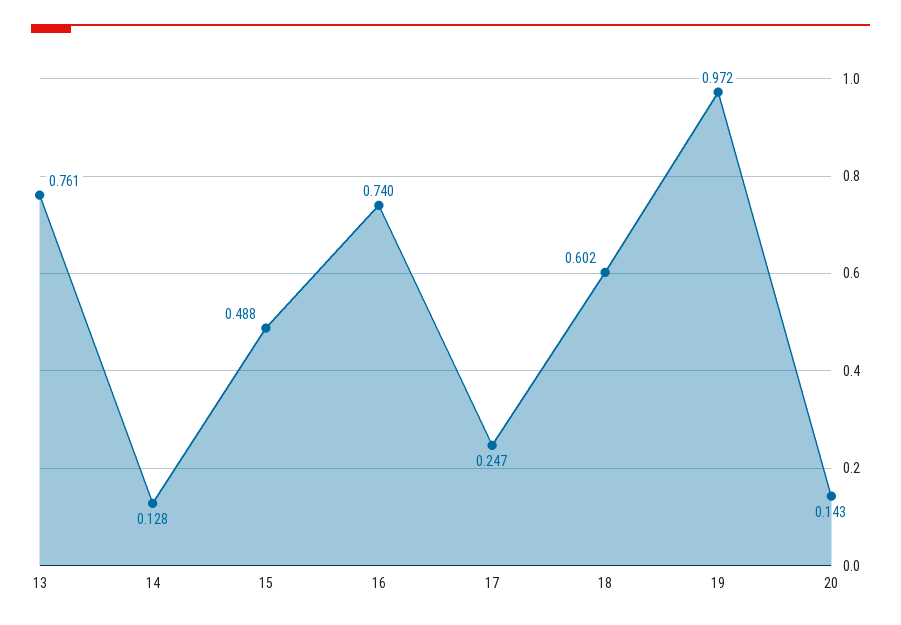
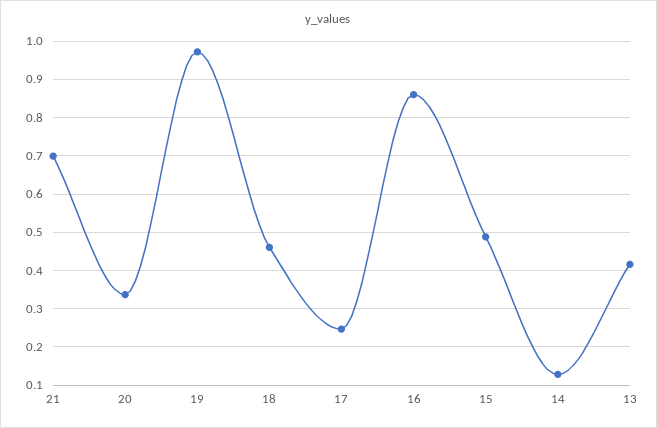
  {
-   "13": 0.761,
+   "13": 0.42,
    "14": 0.128,
    "15": 0.488,
-   "16": 0.74,
+   "16": 0.86,
    "17": 0.247,
-   "18": 0.602,
+   "18": 0.46,
    "19": 0.972,
-   "20": 0.143
+   "20": 0.34,
+   "21": 0.7
  }

